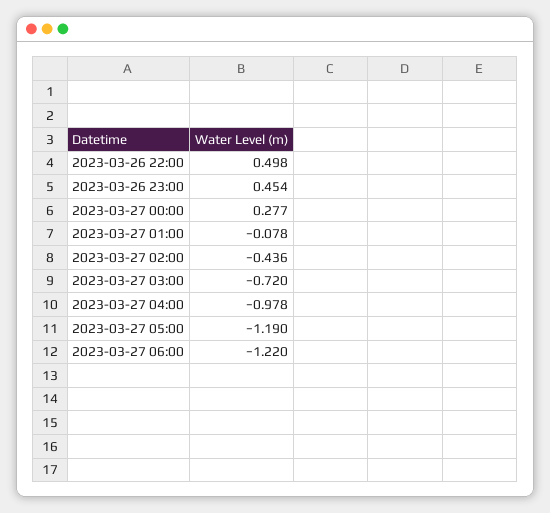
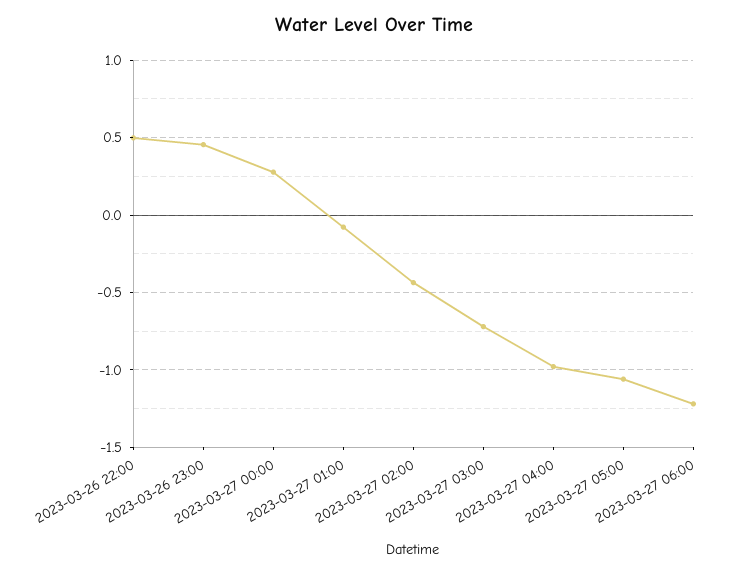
  {
    "2023-03-26 22:00": 0.498,
    "2023-03-26 23:00": 0.454,
    "2023-03-27 00:00": 0.277,
    "2023-03-27 01:00": -0.078,
    "2023-03-27 02:00": -0.436,
    "2023-03-27 03:00": -0.72,
    "2023-03-27 04:00": -0.978,
-   "2023-03-27 05:00": -1.19,
+   "2023-03-27 05:00": -1.05,
    "2023-03-27 06:00": -1.22
  }

